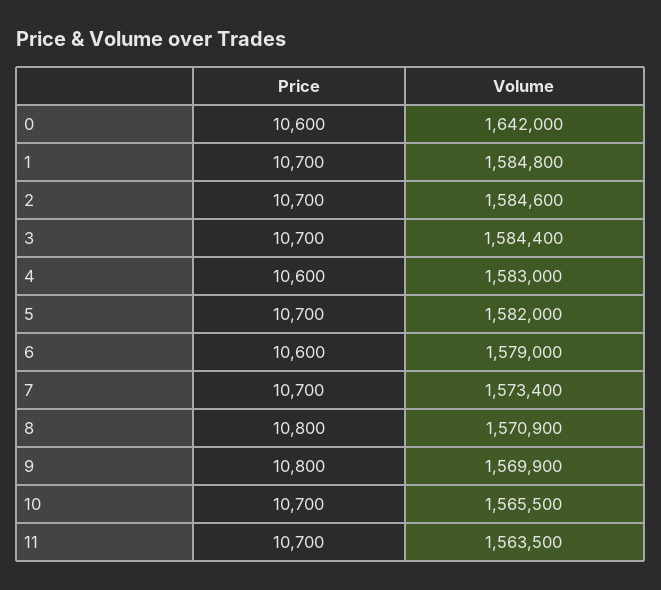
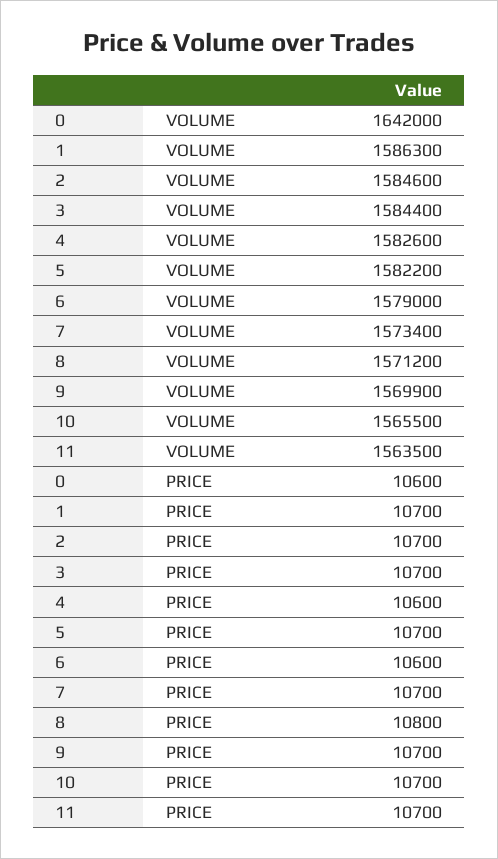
  {
    "Price": {
      "0": 10600,
      "1": 10700,
      "2": 10700,
      "3": 10700,
      "4": 10600,
      "5": 10700,
      "6": 10600,
      "7": 10700,
      "8": 10800,
-     "9": 10800,
+     "9": 10700,
      "10": 10700,
      "11": 10700
    },
    "Volume": {
      "0": 1642000,
-     "1": 1584800,
+     "1": 1586300,
      "2": 1584600,
      "3": 1584400,
-     "4": 1583000,
+     "4": 1582600,
-     "5": 1582000,
+     "5": 1582200,
      "6": 1579000,
      "7": 1573400,
-     "8": 1570900,
+     "8": 1571200,
      "9": 1569900,
      "10": 1565500,
      "11": 1563500
    }
  }

